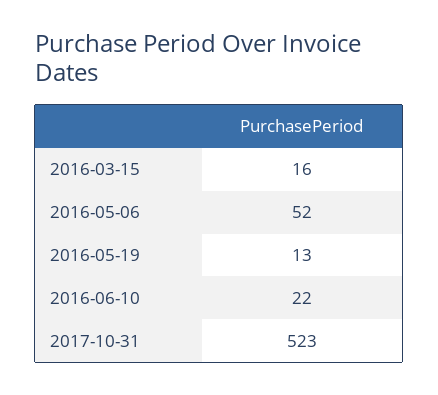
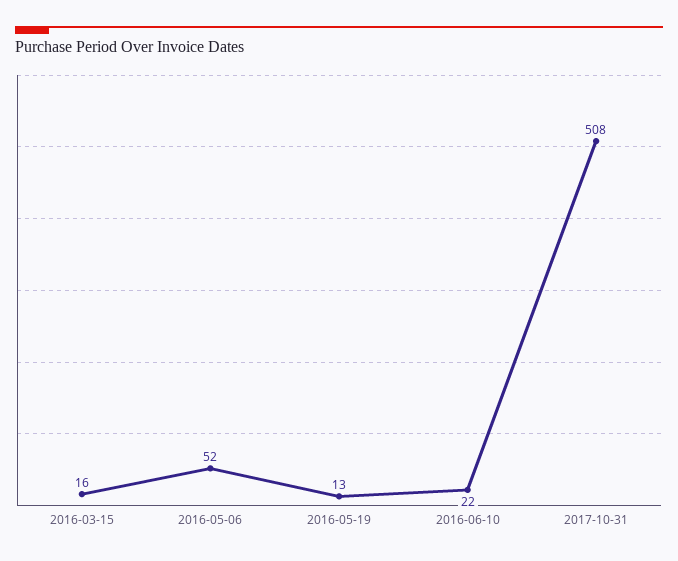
  {
    "2016-03-15": 16,
    "2016-05-06": 52,
    "2016-05-19": 13,
    "2016-06-10": 22,
-   "2017-10-31": 523
+   "2017-10-31": 508
  }

